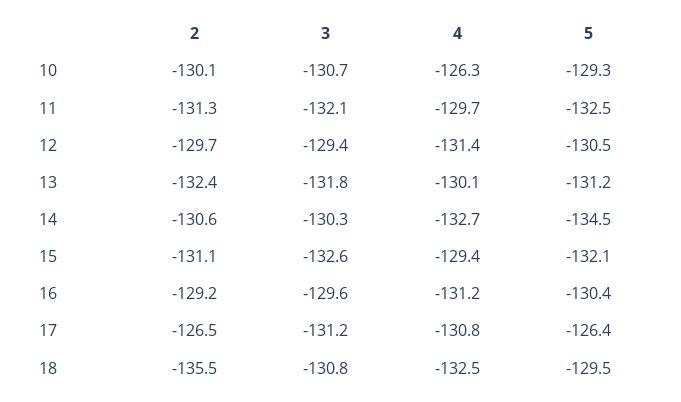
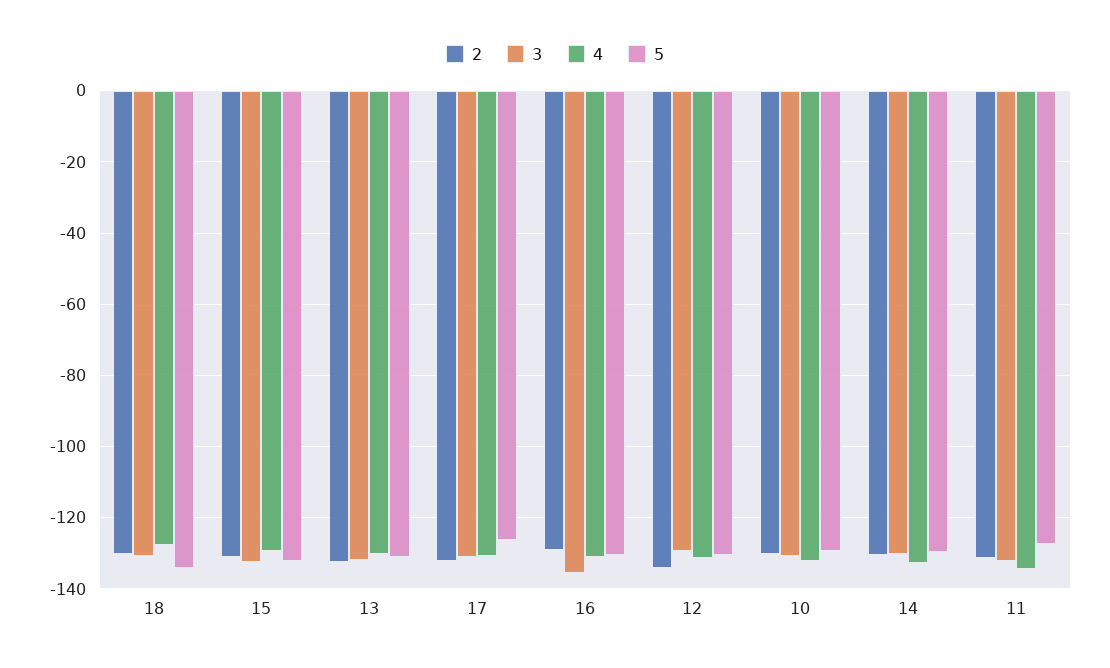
  {
    "2": {
      "10": -130.1,
      "11": -131.3,
-     "12": -129.7,
+     "12": -134,
      "13": -132.4,
      "14": -130.6,
      "15": -131.1,
      "16": -129.2,
-     "17": -126.5,
+     "17": -132,
-     "18": -135.5
+     "18": -130
    },
    "3": {
      "10": -130.7,
      "11": -132.1,
      "12": -129.4,
      "13": -131.8,
      "14": -130.3,
      "15": -132.6,
-     "16": -129.6,
+     "16": -136,
      "17": -131.2,
      "18": -130.8
    },
    "4": {
-     "10": -126.3,
+     "10": -132,
-     "11": -129.7,
+     "11": -134,
      "12": -131.4,
      "13": -130.1,
      "14": -132.7,
      "15": -129.4,
      "16": -131.2,
      "17": -130.8,
-     "18": -132.5
+     "18": -128
    },
    "5": {
      "10": -129.3,
-     "11": -132.5,
+     "11": -128,
      "12": -130.5,
      "13": -131.2,
-     "14": -134.5,
+     "14": -130,
      "15": -132.1,
      "16": -130.4,
      "17": -126.4,
-     "18": -129.5
+     "18": -134
    }
  }

